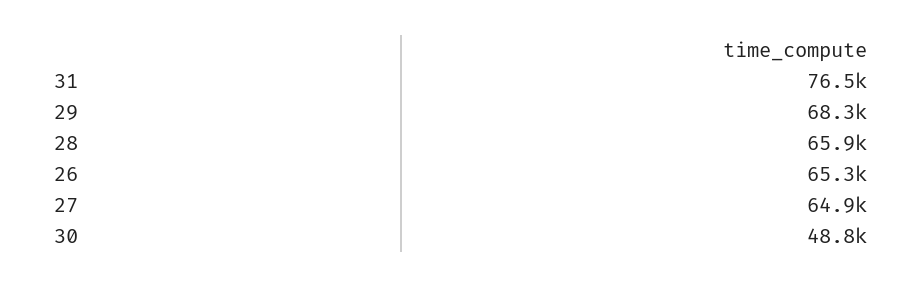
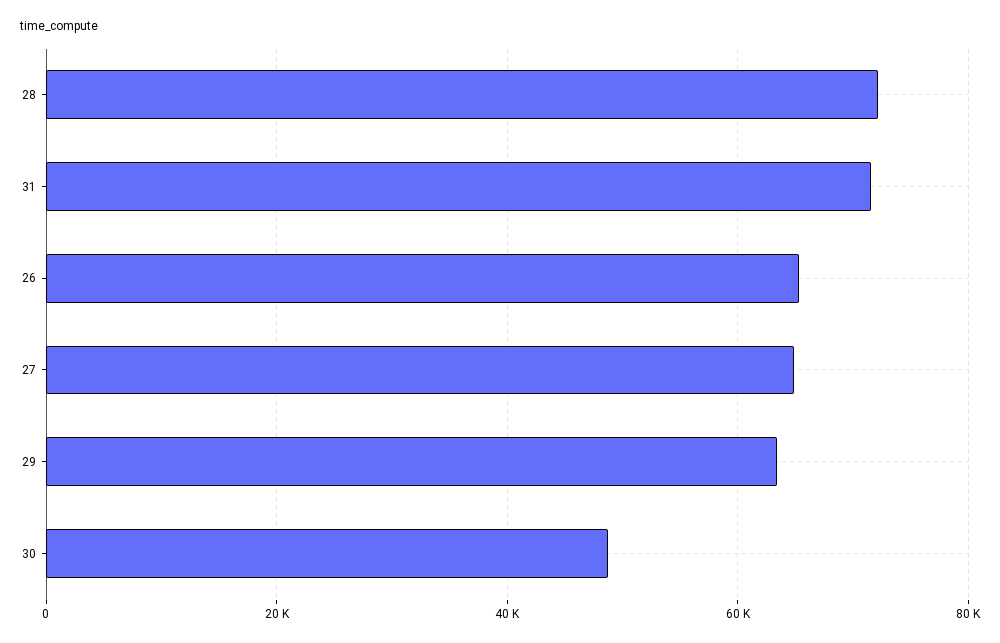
  {
-   "31": 76500,
+   "31": 72000,
-   "29": 68300,
+   "29": 64000,
-   "28": 65900,
+   "28": 72000,
    "26": 65300,
    "27": 64900,
    "30": 48800
  }

